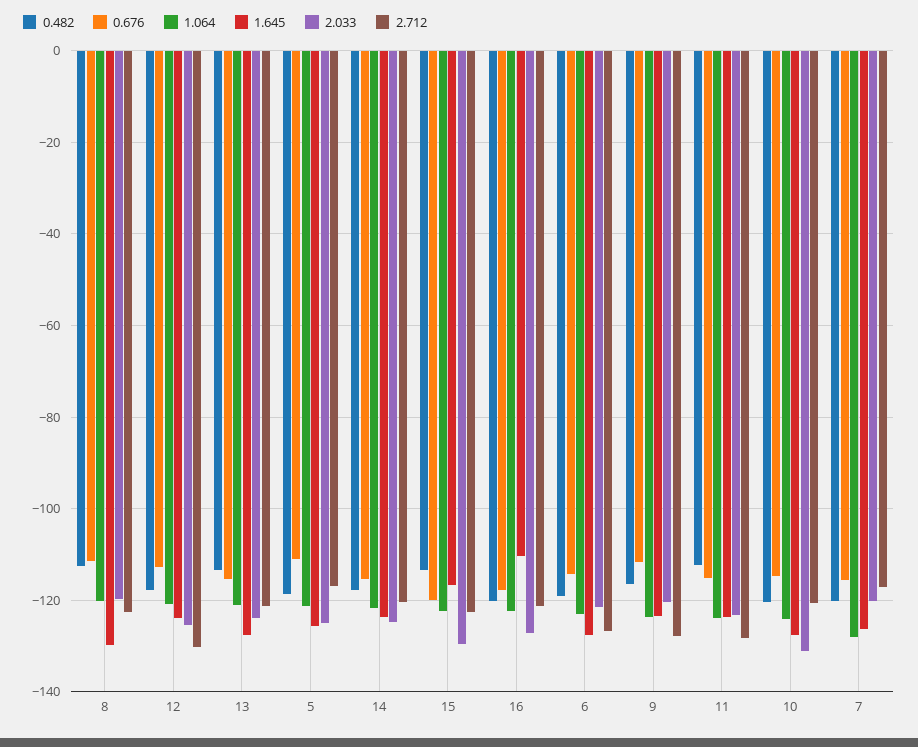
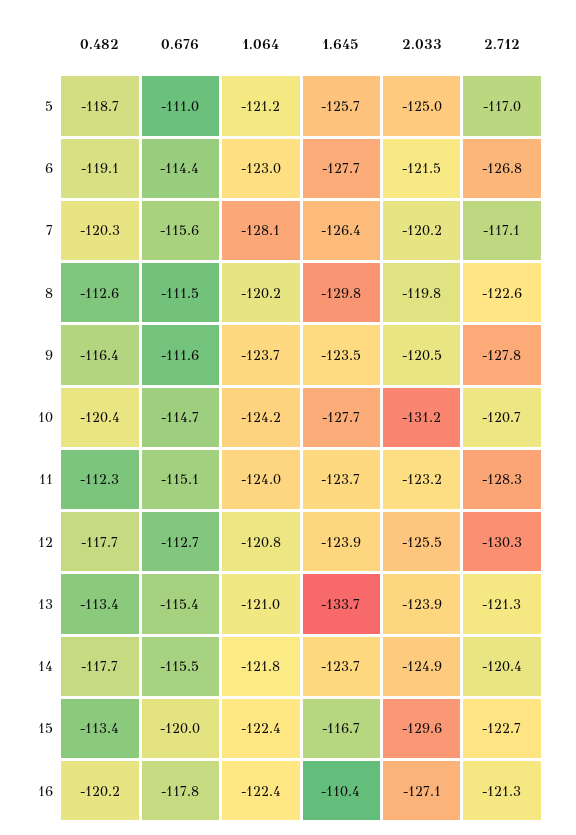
  {
    "0.482": {
      "8": -112.6,
      "12": -117.7,
      "13": -113.4,
      "5": -118.7,
      "14": -117.7,
      "15": -113.4,
      "16": -120.2,
      "6": -119.1,
      "9": -116.4,
      "11": -112.3,
      "10": -120.4,
      "7": -120.3
    },
    "0.676": {
      "8": -111.5,
      "12": -112.7,
      "13": -115.4,
      "5": -111,
      "14": -115.5,
      "15": -120,
      "16": -117.8,
      "6": -114.4,
      "9": -111.6,
      "11": -115.1,
      "10": -114.7,
      "7": -115.6
    },
    "1.064": {
      "8": -120.2,
      "12": -120.8,
      "13": -121,
      "5": -121.2,
      "14": -121.8,
      "15": -122.4,
      "16": -122.4,
      "6": -123,
      "9": -123.7,
      "11": -124,
      "10": -124.2,
      "7": -128.1
    },
    "1.645": {
      "8": -129.8,
      "12": -123.9,
-     "13": -128,
+     "13": -133.7,
      "5": -125.7,
      "14": -123.7,
      "15": -116.7,
      "16": -110.4,
      "6": -127.7,
      "9": -123.5,
      "11": -123.7,
      "10": -127.7,
      "7": -126.4
    },
    "2.033": {
      "8": -119.8,
      "12": -125.5,
      "13": -123.9,
      "5": -125,
      "14": -124.9,
      "15": -129.6,
      "16": -127.1,
      "6": -121.5,
      "9": -120.5,
      "11": -123.2,
      "10": -131.2,
      "7": -120.2
    },
    "2.712": {
      "8": -122.6,
      "12": -130.3,
      "13": -121.3,
      "5": -117,
      "14": -120.4,
      "15": -122.7,
      "16": -121.3,
      "6": -126.8,
      "9": -127.8,
      "11": -128.3,
      "10": -120.7,
      "7": -117.1
    }
  }

